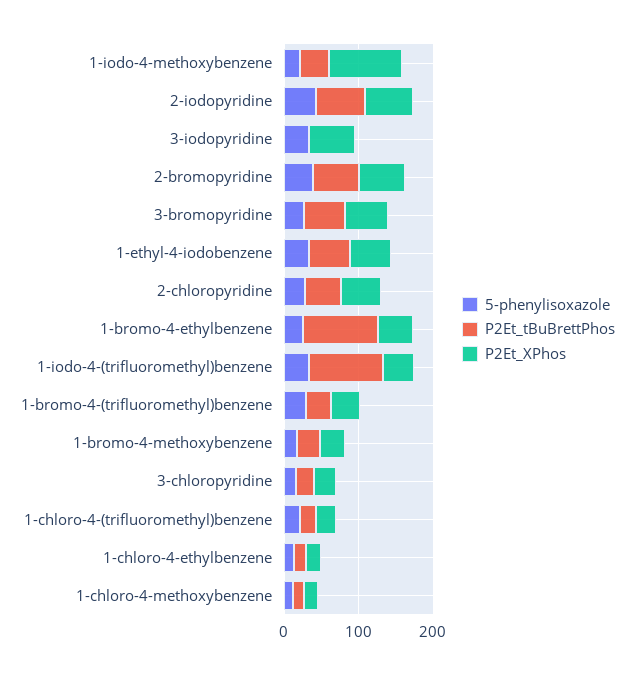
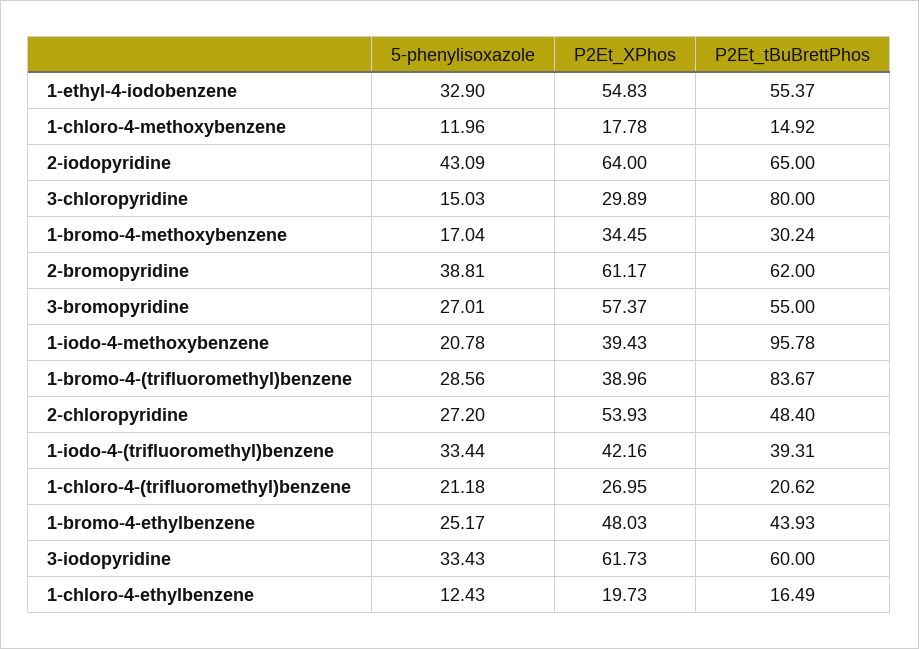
  {
    "5-phenylisoxazole": {
      "1-iodo-4-methoxybenzene": 20.78,
      "2-iodopyridine": 43.09,
      "3-iodopyridine": 33.43,
      "2-bromopyridine": 38.81,
      "3-bromopyridine": 27.01,
      "1-ethyl-4-iodobenzene": 32.9,
      "2-chloropyridine": 27.2,
      "1-bromo-4-ethylbenzene": 25.17,
      "1-iodo-4-(trifluoromethyl)benzene": 33.44,
      "1-bromo-4-(trifluoromethyl)benzene": 28.56,
      "1-bromo-4-methoxybenzene": 17.04,
      "3-chloropyridine": 15.03,
      "1-chloro-4-(trifluoromethyl)benzene": 21.18,
      "1-chloro-4-ethylbenzene": 12.43,
      "1-chloro-4-methoxybenzene": 11.96
    },
    "P2Et_tBuBrettPhos": {
-     "1-iodo-4-methoxybenzene": 40,
+     "1-iodo-4-methoxybenzene": 95.78,
      "2-iodopyridine": 65,
-     "3-iodopyridine": 0,
+     "3-iodopyridine": 60,
      "2-bromopyridine": 62,
      "3-bromopyridine": 55,
      "1-ethyl-4-iodobenzene": 55.37,
      "2-chloropyridine": 48.4,
-     "1-bromo-4-ethylbenzene": 100,
+     "1-bromo-4-ethylbenzene": 43.93,
-     "1-iodo-4-(trifluoromethyl)benzene": 100,
+     "1-iodo-4-(trifluoromethyl)benzene": 39.31,
-     "1-bromo-4-(trifluoromethyl)benzene": 40,
+     "1-bromo-4-(trifluoromethyl)benzene": 83.67,
      "1-bromo-4-methoxybenzene": 30.24,
-     "3-chloropyridine": 20,
+     "3-chloropyridine": 80,
      "1-chloro-4-(trifluoromethyl)benzene": 20.62,
      "1-chloro-4-ethylbenzene": 16.49,
      "1-chloro-4-methoxybenzene": 14.92
    },
    "P2Et_XPhos": {
-     "1-iodo-4-methoxybenzene": 100,
+     "1-iodo-4-methoxybenzene": 39.43,
      "2-iodopyridine": 64,
      "3-iodopyridine": 61.73,
      "2-bromopyridine": 61.17,
      "3-bromopyridine": 57.37,
      "1-ethyl-4-iodobenzene": 54.83,
      "2-chloropyridine": 53.93,
      "1-bromo-4-ethylbenzene": 48.03,
      "1-iodo-4-(trifluoromethyl)benzene": 42.16,
      "1-bromo-4-(trifluoromethyl)benzene": 38.96,
      "1-bromo-4-methoxybenzene": 34.45,
      "3-chloropyridine": 29.89,
      "1-chloro-4-(trifluoromethyl)benzene": 26.95,
      "1-chloro-4-ethylbenzene": 19.73,
      "1-chloro-4-methoxybenzene": 17.78
    }
  }

